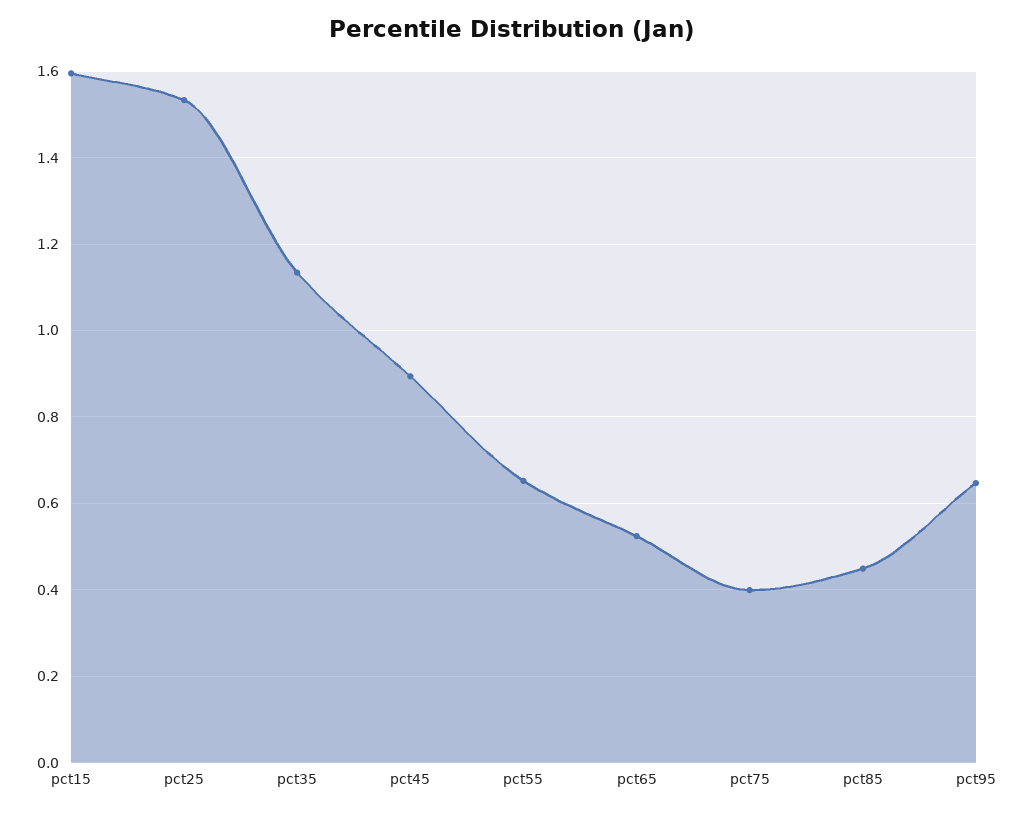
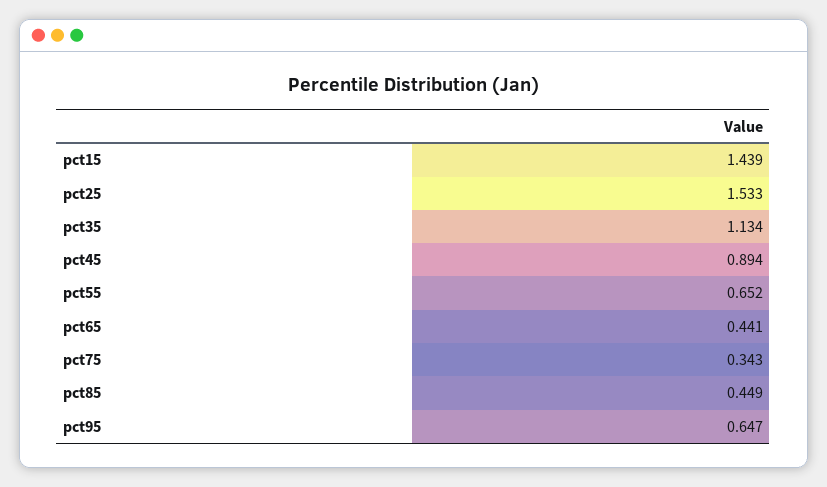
  {
-   "pct15": 1.6,
+   "pct15": 1.439,
    "pct25": 1.533,
    "pct35": 1.134,
    "pct45": 0.894,
    "pct55": 0.652,
-   "pct65": 0.52,
+   "pct65": 0.441,
-   "pct75": 0.4,
+   "pct75": 0.343,
    "pct85": 0.449,
    "pct95": 0.647
  }

